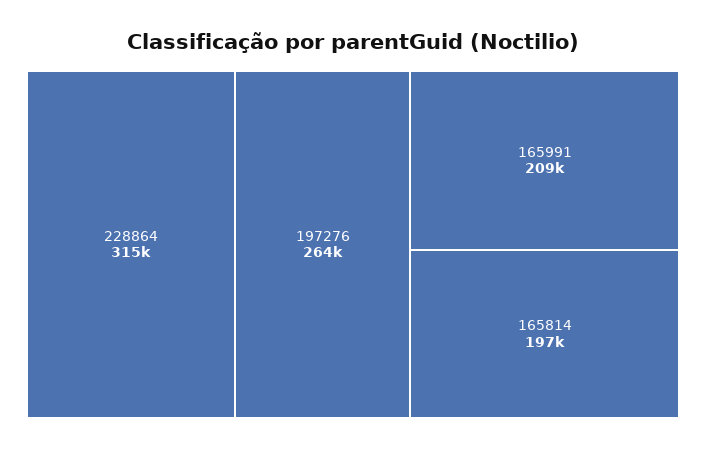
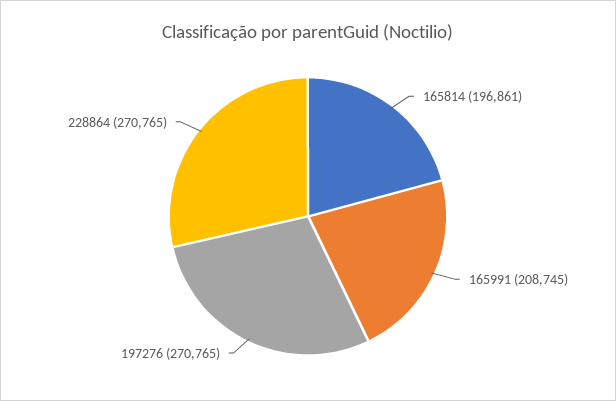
  {
-   "228864": 315000,
+   "228864": 270765,
-   "197276": 264000,
+   "197276": 270765,
    "165991": 208745,
    "165814": 196861
  }

